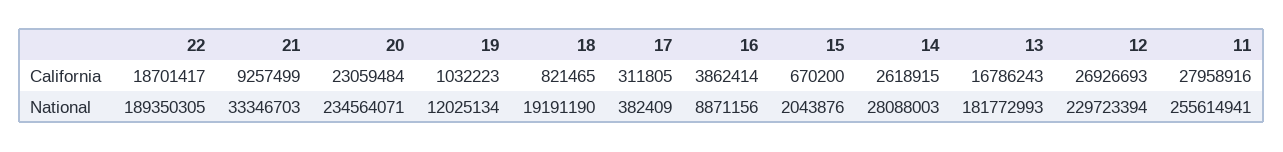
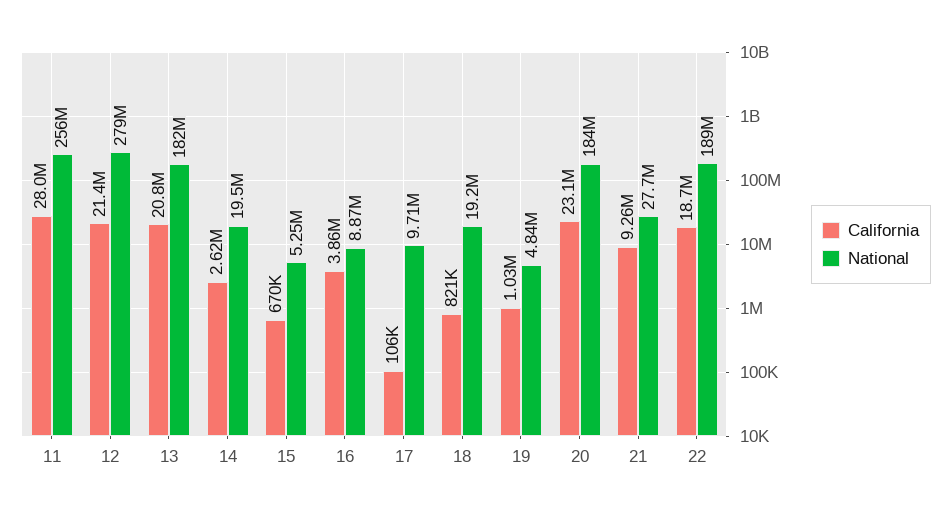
  {
    "California": {
      "22": 18701417,
      "21": 9257499,
      "20": 23059484,
      "19": 1032223,
      "18": 821465,
-     "17": 311805,
+     "17": 106000,
      "16": 3862414,
      "15": 670200,
      "14": 2618915,
-     "13": 16786243,
+     "13": 20800000,
-     "12": 26926693,
+     "12": 21400000,
      "11": 27958916
    },
    "National": {
      "22": 189350305,
-     "21": 33346703,
+     "21": 27700000,
-     "20": 234564071,
+     "20": 184000000,
-     "19": 12025134,
+     "19": 4840000,
      "18": 19191190,
-     "17": 382409,
+     "17": 9710000,
      "16": 8871156,
-     "15": 2043876,
+     "15": 5250000,
-     "14": 28088003,
+     "14": 19500000,
      "13": 181772993,
-     "12": 229723394,
+     "12": 279000000,
      "11": 255614941
    }
  }

